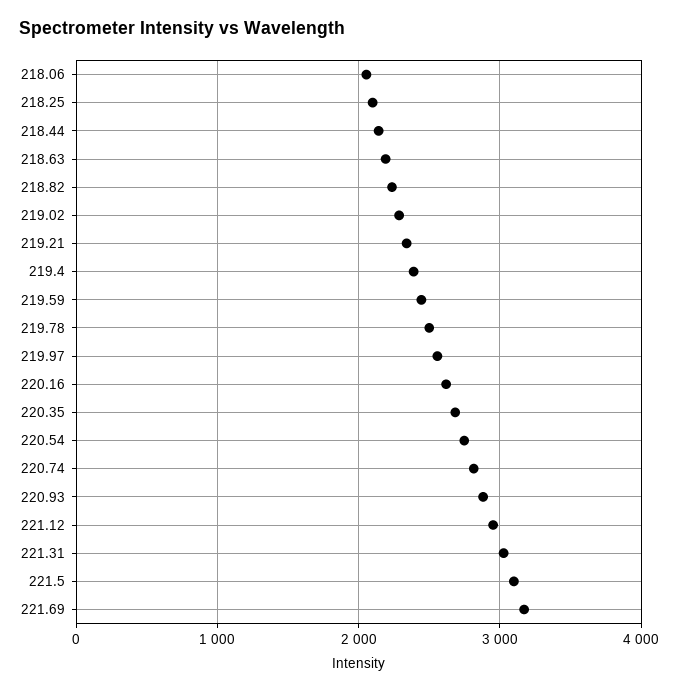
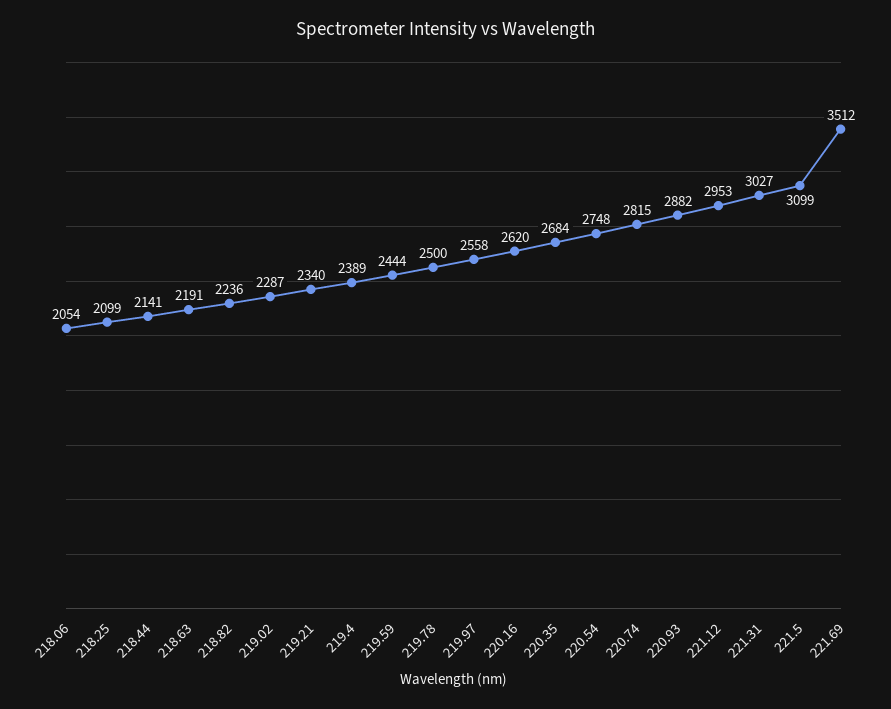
  {
    "218.06": 2054,
    "218.25": 2099,
    "218.44": 2141,
    "218.63": 2191,
    "218.82": 2236,
    "219.02": 2287,
    "219.21": 2340,
    "219.4": 2389,
    "219.59": 2444,
    "219.78": 2500,
    "219.97": 2558,
    "220.16": 2620,
    "220.35": 2684,
    "220.54": 2748,
    "220.74": 2815,
    "220.93": 2882,
    "221.12": 2953,
    "221.31": 3027,
    "221.5": 3099,
-   "221.69": 3200
+   "221.69": 3512
  }

